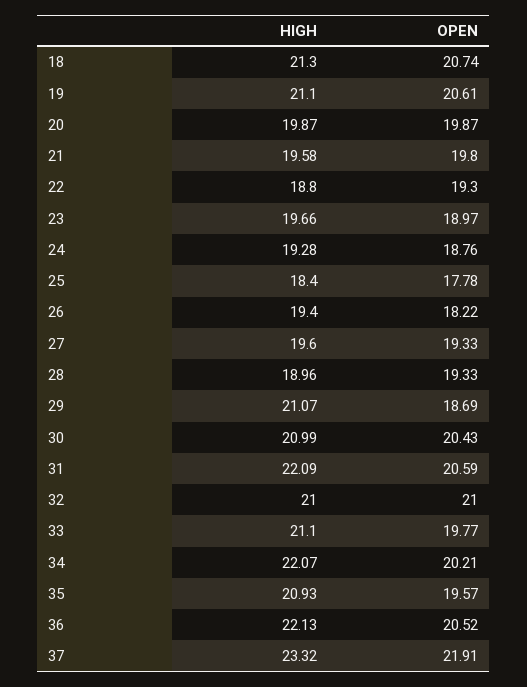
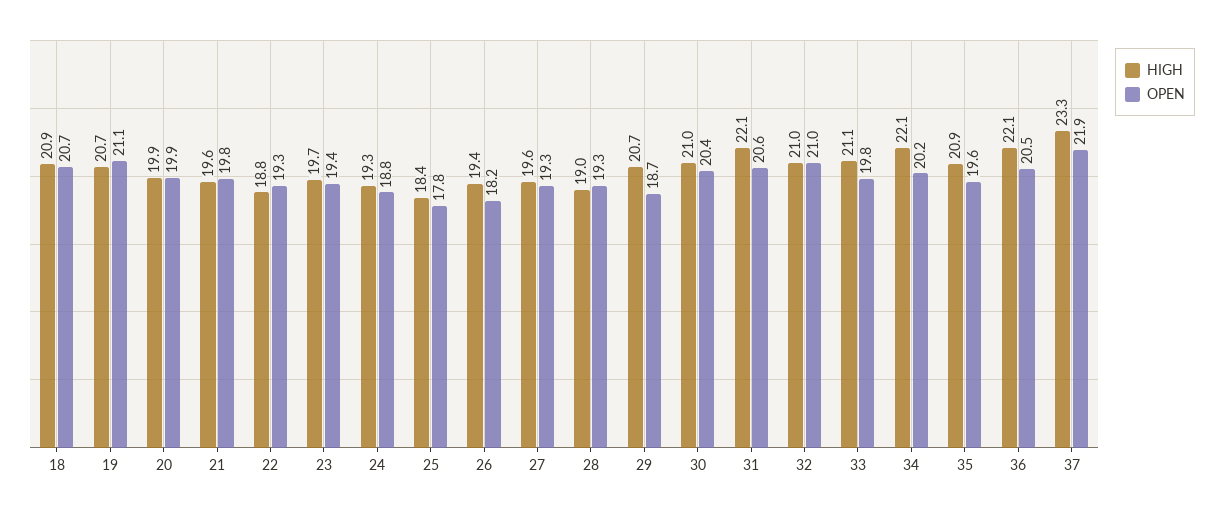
  {
    "HIGH": {
-     "18": 21.3,
+     "18": 20.9,
-     "19": 21.1,
+     "19": 20.7,
      "20": 19.87,
      "21": 19.58,
      "22": 18.8,
      "23": 19.66,
      "24": 19.28,
      "25": 18.4,
      "26": 19.4,
      "27": 19.6,
      "28": 18.96,
-     "29": 21.07,
+     "29": 20.7,
      "30": 20.99,
      "31": 22.09,
      "32": 21,
      "33": 21.1,
      "34": 22.07,
      "35": 20.93,
      "36": 22.13,
      "37": 23.32
    },
    "OPEN": {
      "18": 20.74,
-     "19": 20.61,
+     "19": 21.1,
      "20": 19.87,
      "21": 19.8,
      "22": 19.3,
-     "23": 18.97,
+     "23": 19.4,
      "24": 18.76,
      "25": 17.78,
      "26": 18.22,
      "27": 19.33,
      "28": 19.33,
      "29": 18.69,
      "30": 20.43,
      "31": 20.59,
      "32": 21,
      "33": 19.77,
      "34": 20.21,
      "35": 19.57,
      "36": 20.52,
      "37": 21.91
    }
  }

